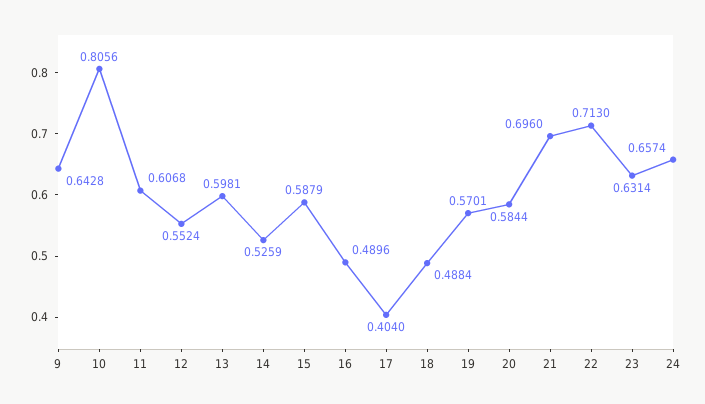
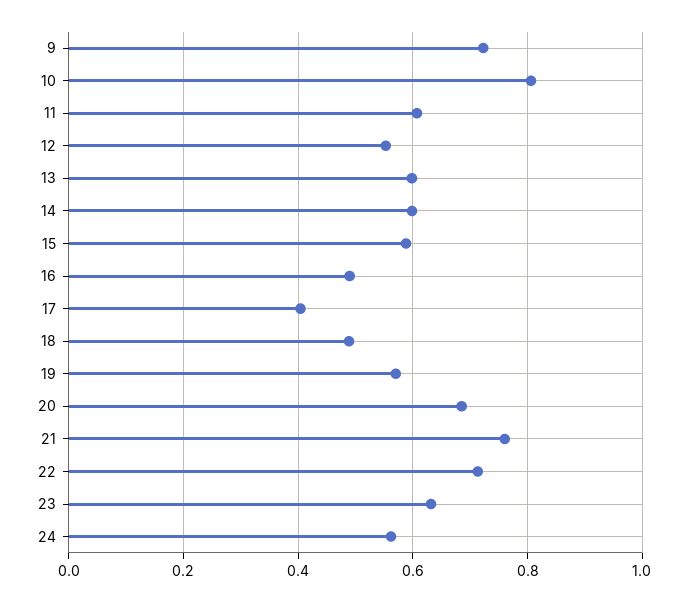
  {
-   "9": 0.6428,
+   "9": 0.72,
    "10": 0.8056,
    "11": 0.6068,
    "12": 0.5524,
    "13": 0.5981,
-   "14": 0.5259,
+   "14": 0.6,
    "15": 0.5879,
    "16": 0.4896,
    "17": 0.404,
    "18": 0.4884,
    "19": 0.5701,
-   "20": 0.5844,
+   "20": 0.68,
-   "21": 0.696,
+   "21": 0.76,
    "22": 0.713,
    "23": 0.6314,
-   "24": 0.6574
+   "24": 0.56
  }

